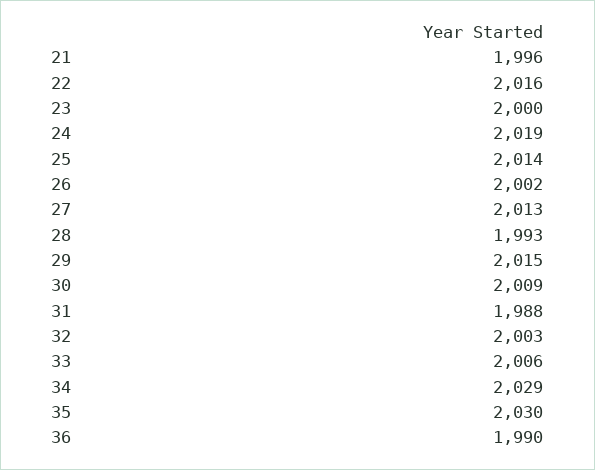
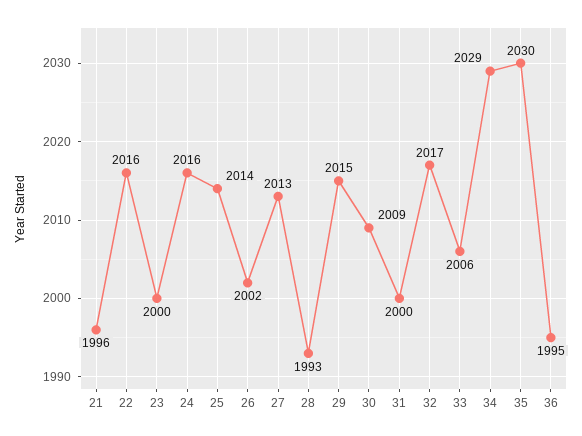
  {
    "21": 1996,
    "22": 2016,
    "23": 2000,
-   "24": 2019,
+   "24": 2016,
    "25": 2014,
    "26": 2002,
    "27": 2013,
    "28": 1993,
    "29": 2015,
    "30": 2009,
-   "31": 1988,
+   "31": 2000,
-   "32": 2003,
+   "32": 2017,
    "33": 2006,
    "34": 2029,
    "35": 2030,
-   "36": 1990
+   "36": 1995
  }

